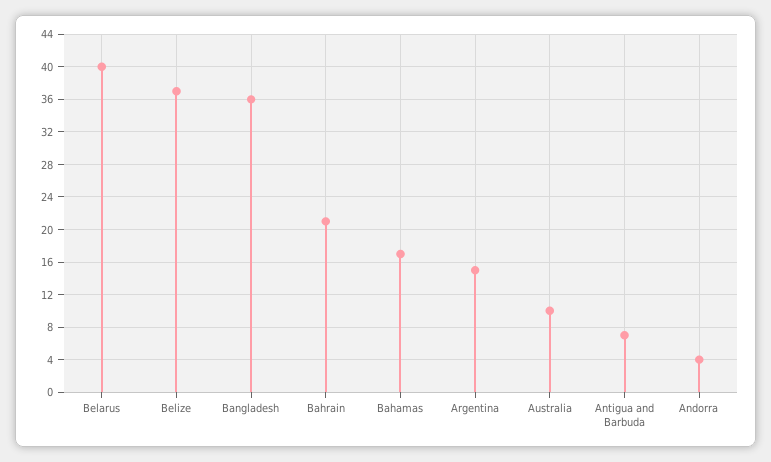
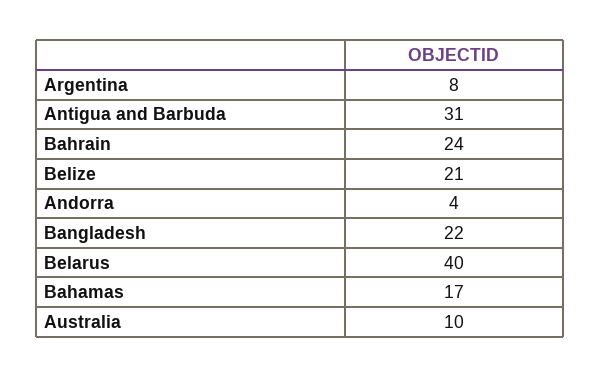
  {
    "Belarus": 40,
-   "Belize": 37,
+   "Belize": 21,
-   "Bangladesh": 36,
+   "Bangladesh": 22,
-   "Bahrain": 21,
+   "Bahrain": 24,
    "Bahamas": 17,
-   "Argentina": 15,
+   "Argentina": 8,
    "Australia": 10,
-   "Antigua and Barbuda": 7,
+   "Antigua and Barbuda": 31,
    "Andorra": 4
  }

